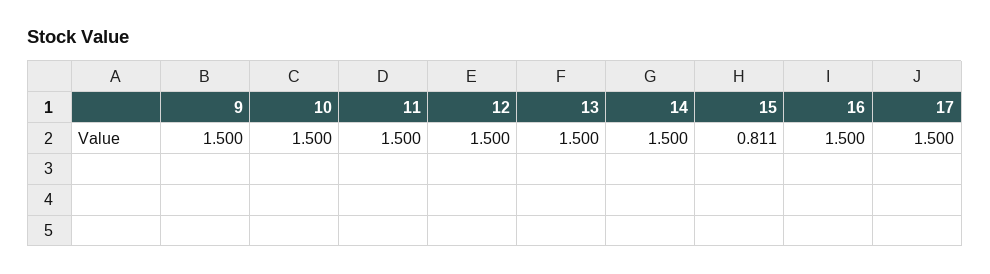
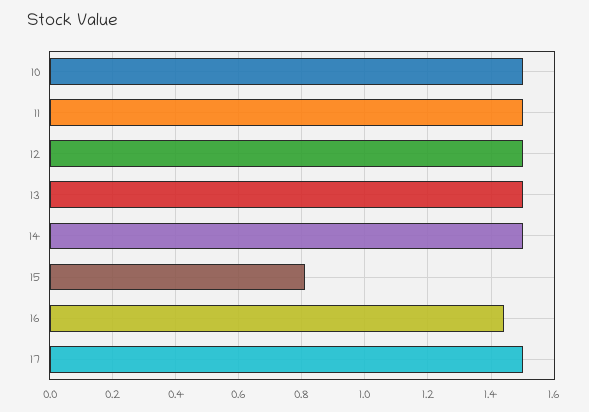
  {
-   "9": 1.5,
    "10": 1.5,
    "11": 1.5,
    "12": 1.5,
    "13": 1.5,
    "14": 1.5,
    "15": 0.811,
-   "16": 1.5,
+   "16": 1.44,
    "17": 1.5
  }

